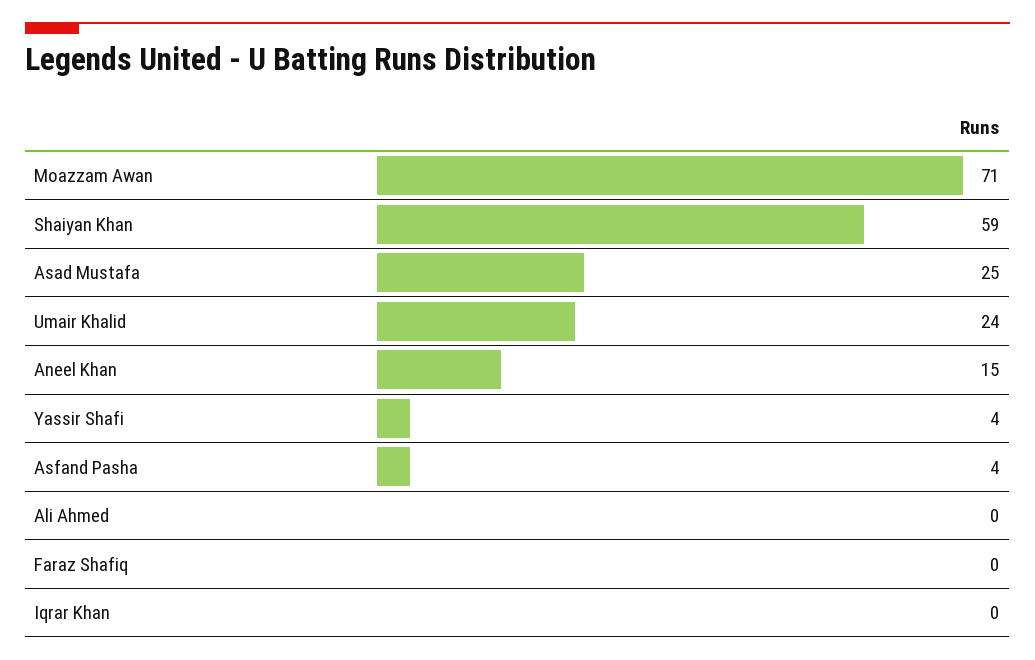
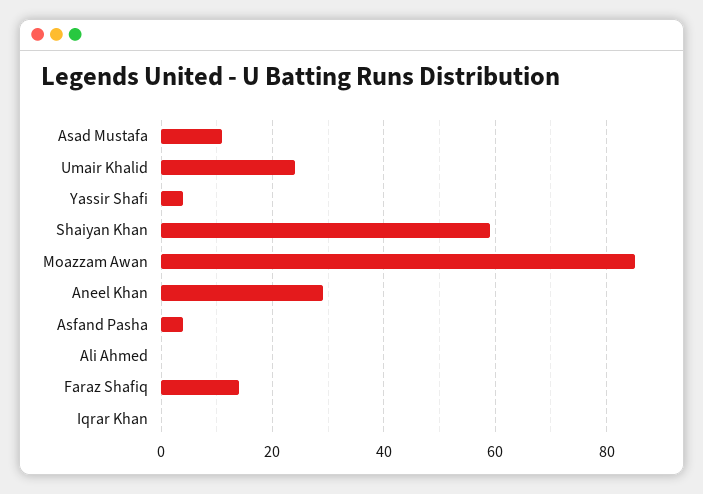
  {
-   "Moazzam Awan": 71,
+   "Moazzam Awan": 85,
    "Shaiyan Khan": 59,
-   "Asad Mustafa": 25,
+   "Asad Mustafa": 10,
    "Umair Khalid": 24,
-   "Aneel Khan": 15,
+   "Aneel Khan": 30,
    "Yassir Shafi": 4,
    "Asfand Pasha": 4,
    "Ali Ahmed": 0,
-   "Faraz Shafiq": 0,
+   "Faraz Shafiq": 15,
    "Iqrar Khan": 0
  }

